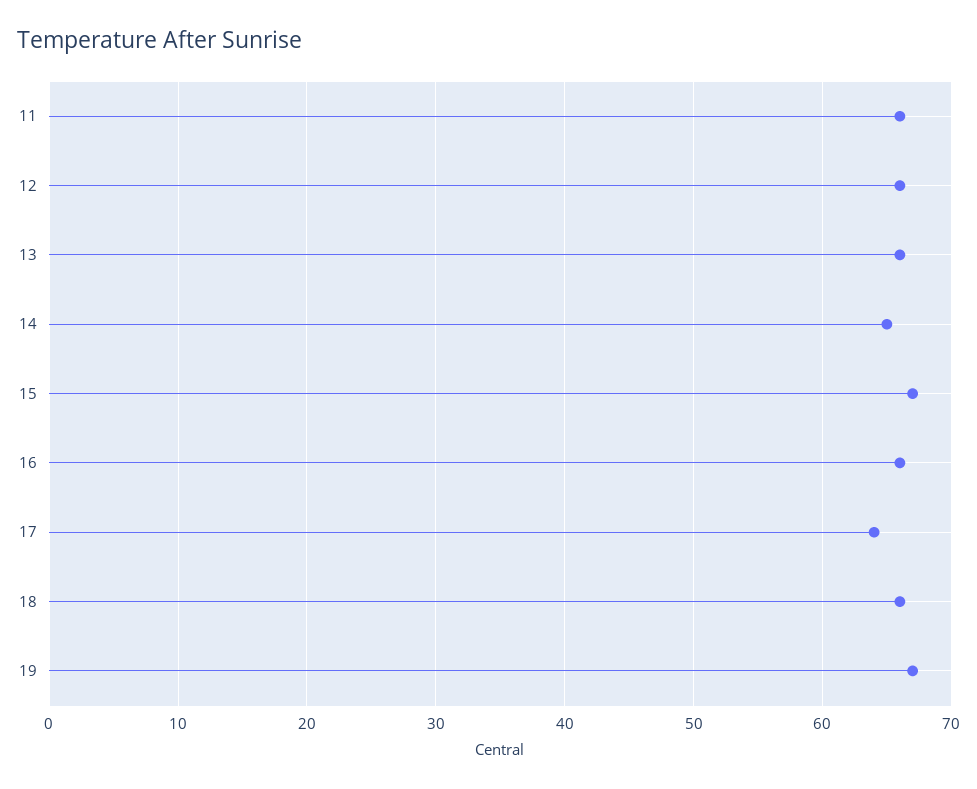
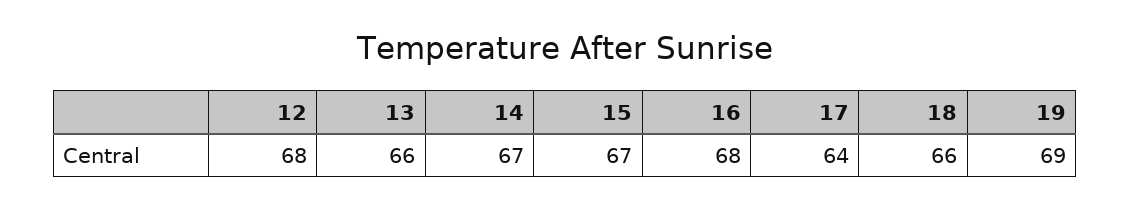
  {
-   "11": 66,
-   "12": 66,
+   "12": 68,
    "13": 66,
-   "14": 65,
+   "14": 67,
    "15": 67,
-   "16": 66,
+   "16": 68,
    "17": 64,
    "18": 66,
-   "19": 67
+   "19": 69
  }

